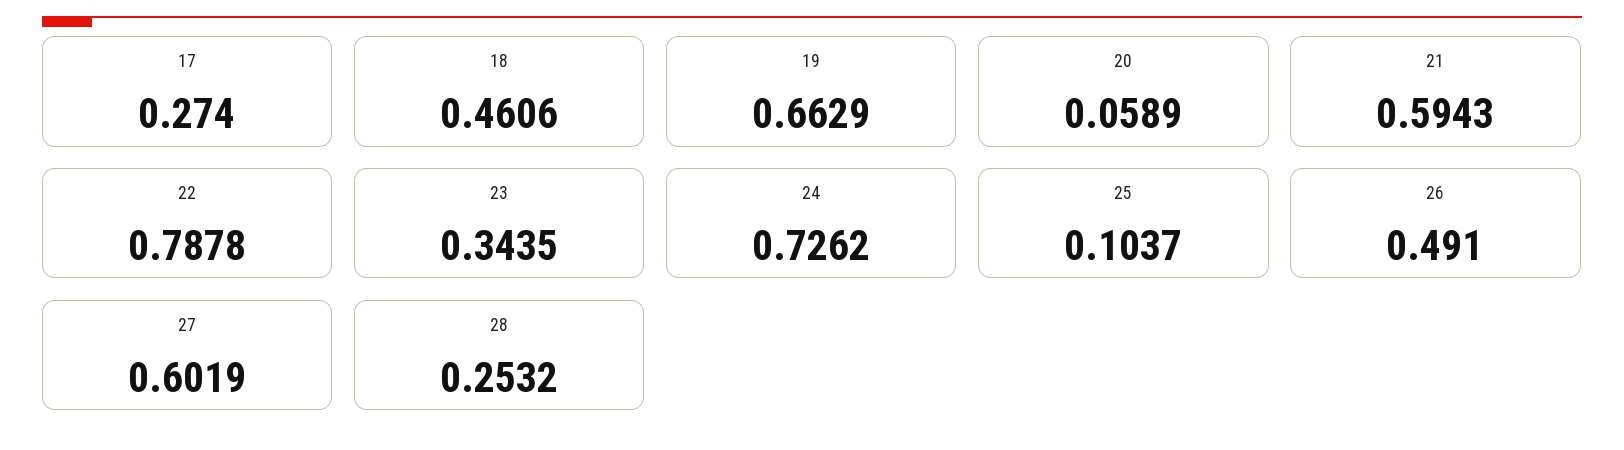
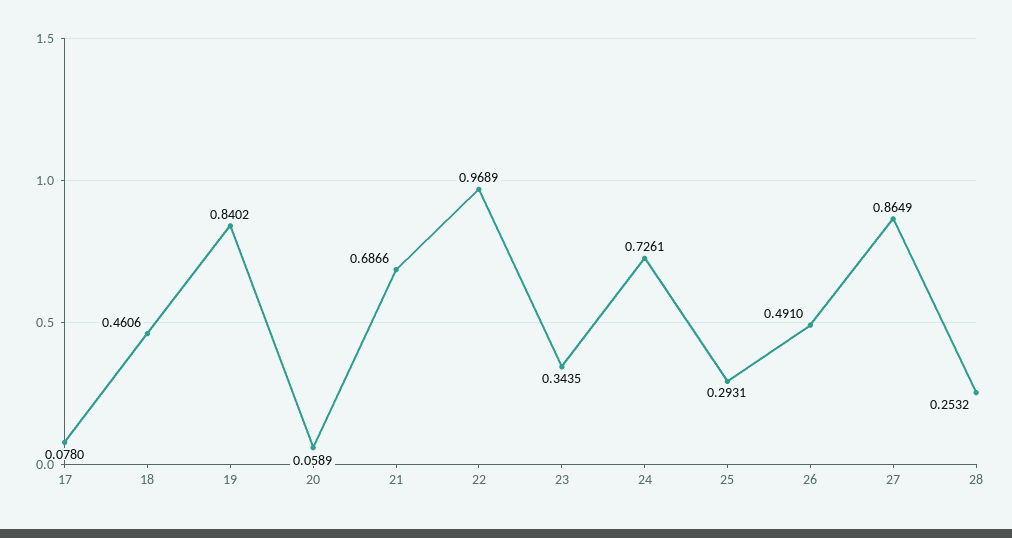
  {
-   "17": 0.274,
+   "17": 0.078,
    "18": 0.4606,
-   "19": 0.6629,
+   "19": 0.8402,
    "20": 0.0589,
-   "21": 0.5943,
+   "21": 0.6866,
-   "22": 0.7878,
+   "22": 0.9689,
    "23": 0.3435,
-   "24": 0.7262,
+   "24": 0.7261,
-   "25": 0.1037,
+   "25": 0.2931,
    "26": 0.491,
-   "27": 0.6019,
+   "27": 0.8649,
    "28": 0.2532
  }

